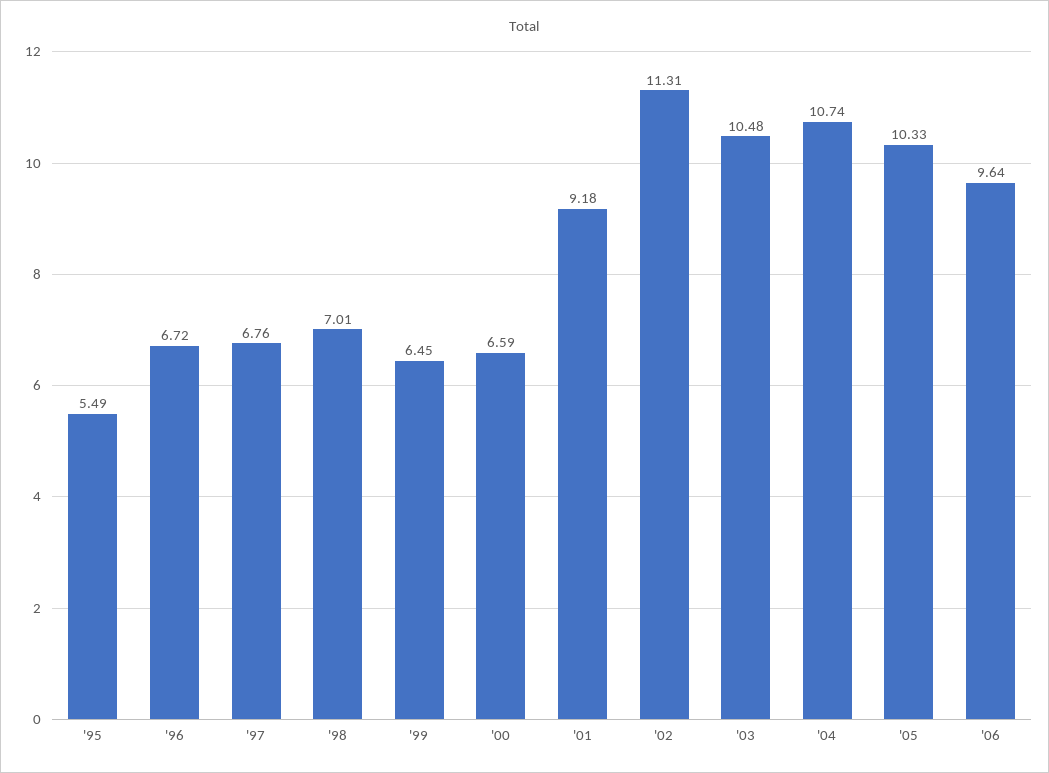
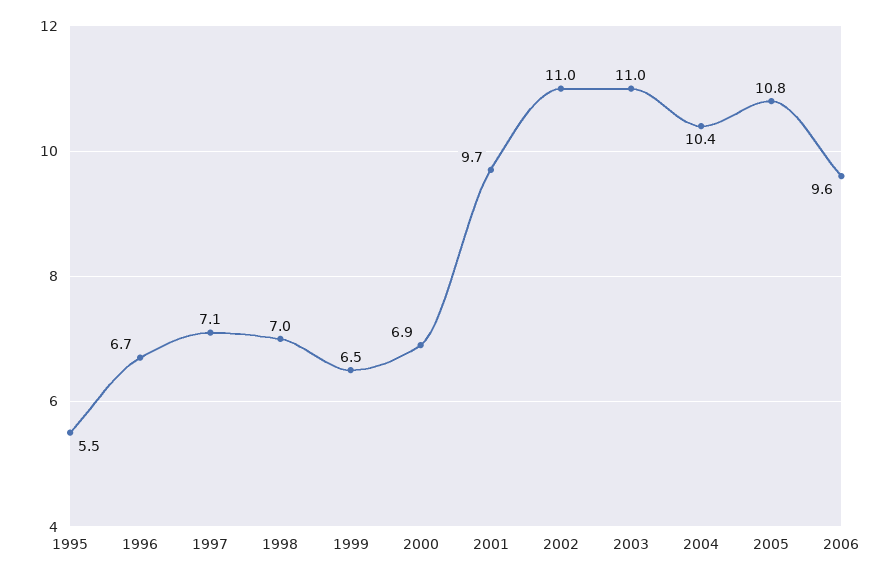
  {
    "'95": 5.49,
    "'96": 6.72,
-   "'97": 6.76,
+   "'97": 7.1,
    "'98": 7.01,
    "'99": 6.45,
-   "'00": 6.59,
+   "'00": 6.9,
-   "'01": 9.18,
+   "'01": 9.7,
-   "'02": 11.31,
+   "'02": 11,
-   "'03": 10.48,
+   "'03": 11,
-   "'04": 10.74,
+   "'04": 10.4,
-   "'05": 10.33,
+   "'05": 10.8,
    "'06": 9.64
  }

